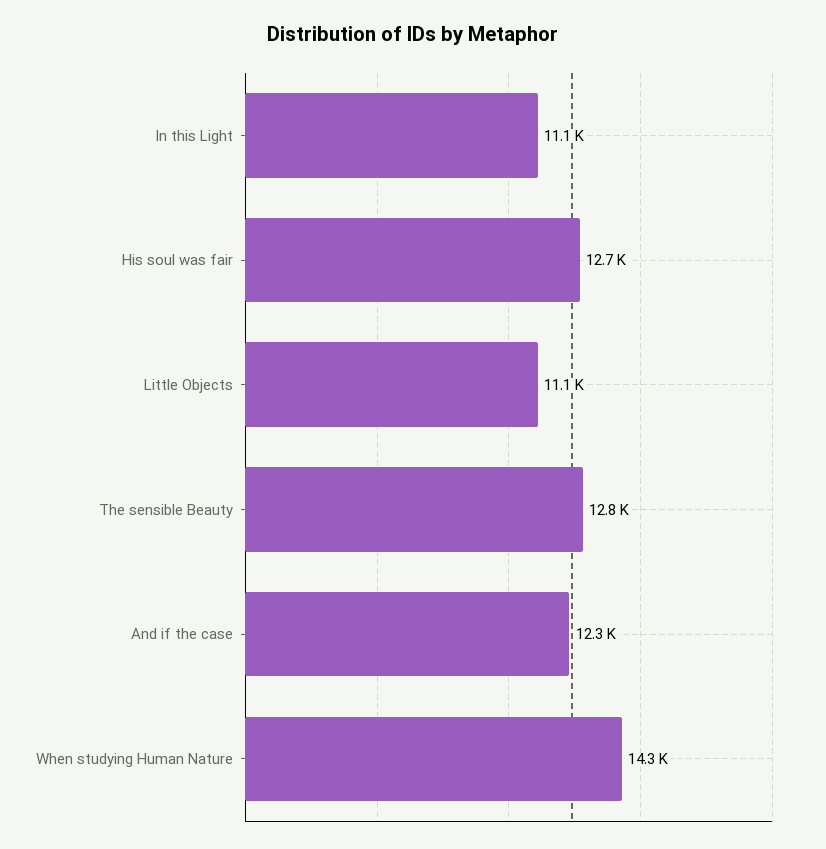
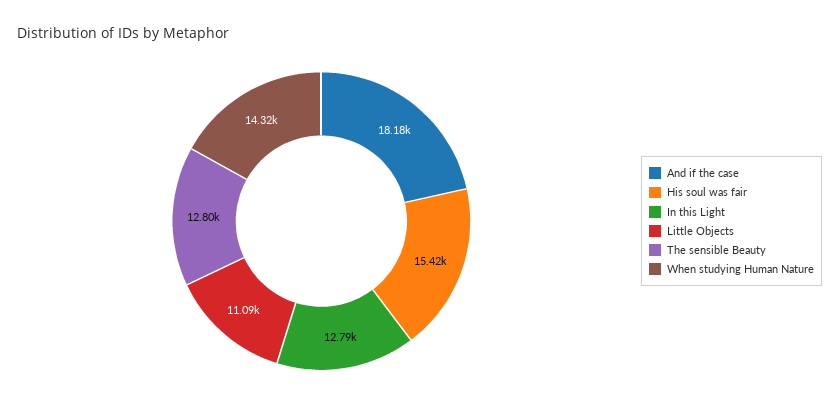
  {
-   "In this Light": 11100,
+   "In this Light": 12790,
-   "His soul was fair": 12700,
+   "His soul was fair": 15420,
    "Little Objects": 11090,
    "The sensible Beauty": 12800,
-   "And if the case": 12300,
+   "And if the case": 18180,
    "When studying Human Nature": 14320
  }

